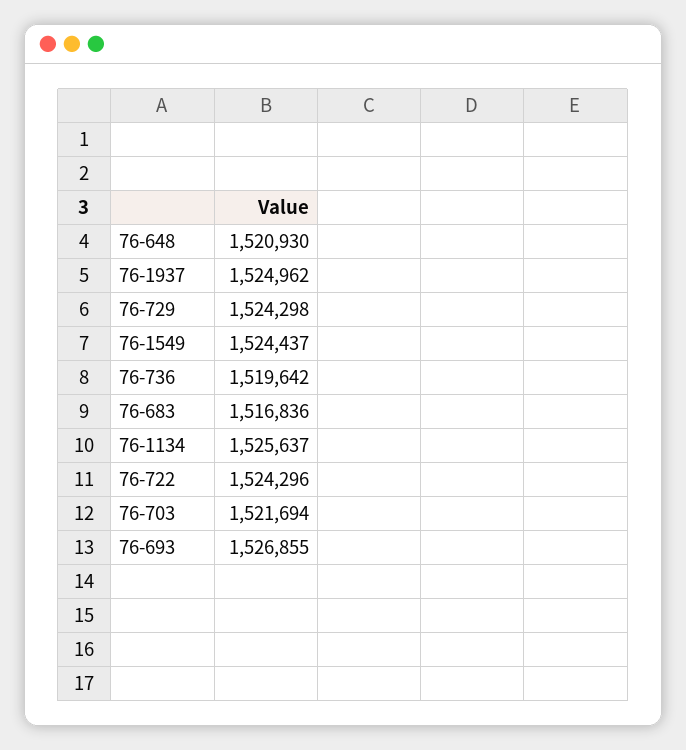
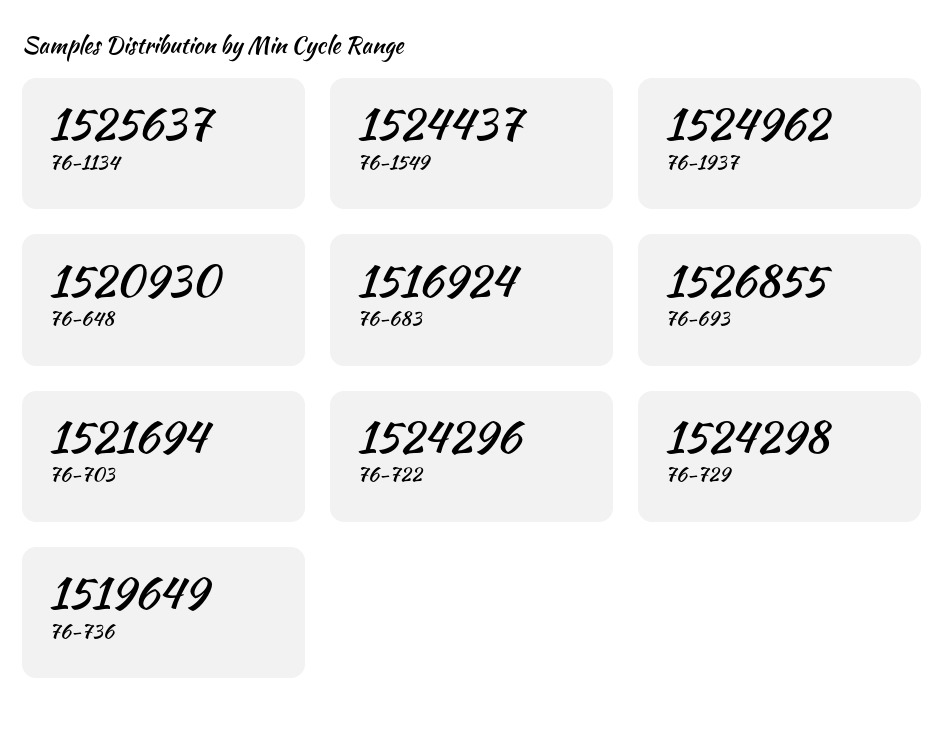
  {
    "76-648": 1520930,
    "76-1937": 1524962,
    "76-729": 1524298,
    "76-1549": 1524437,
-   "76-736": 1519642,
+   "76-736": 1519649,
-   "76-683": 1516836,
+   "76-683": 1516924,
    "76-1134": 1525637,
    "76-722": 1524296,
    "76-703": 1521694,
    "76-693": 1526855
  }

